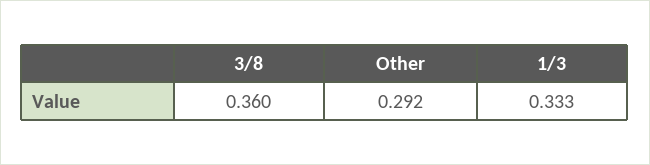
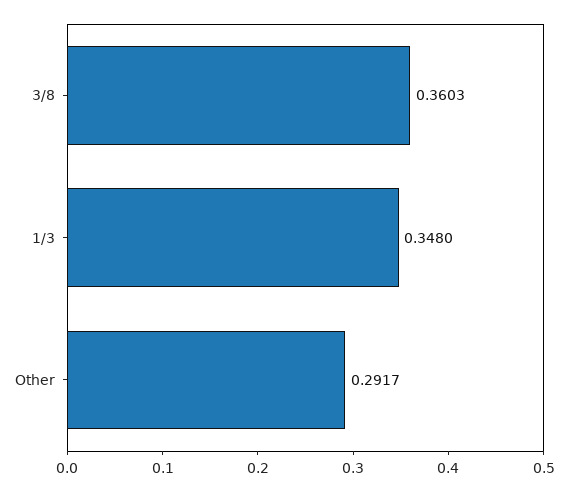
  {
    "3/8": 0.3603,
    "Other": 0.2917,
-   "1/3": 0.333
+   "1/3": 0.348
  }

